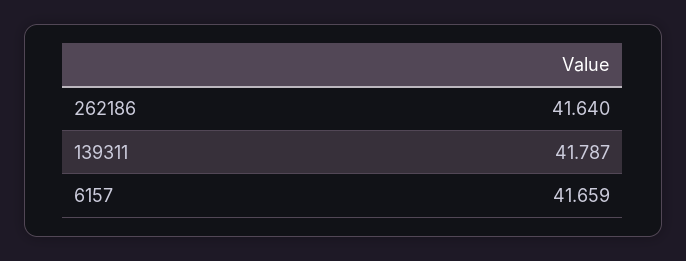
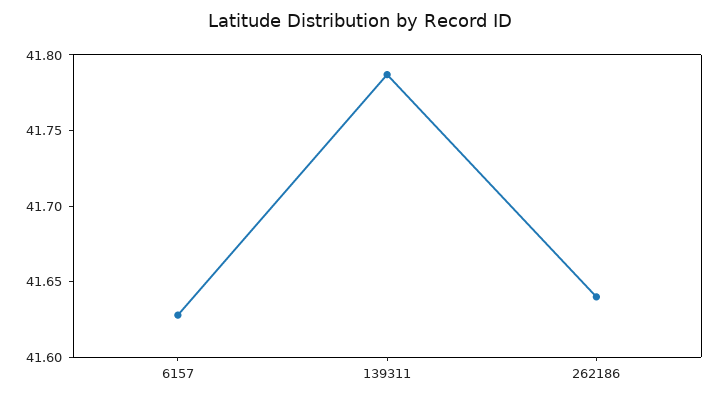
  {
    "262186": 41.64,
    "139311": 41.787,
-   "6157": 41.659
+   "6157": 41.63
  }

